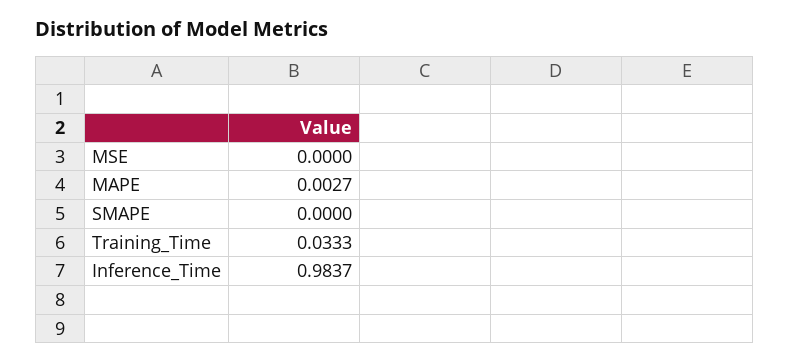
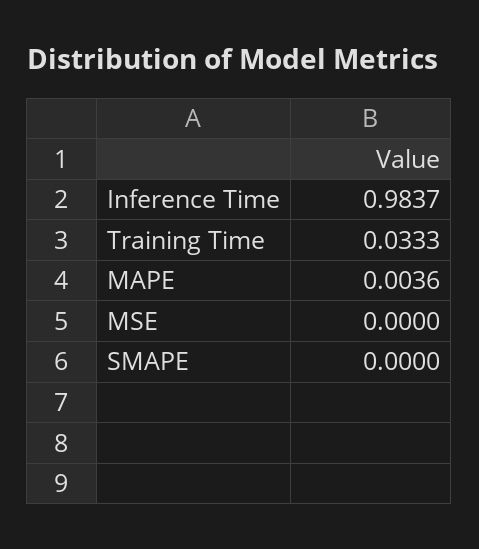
  {
    "MSE": 0,
-   "MAPE": 0.0027,
+   "MAPE": 0.0036,
    "SMAPE": 0,
    "Training_Time": 0.0333,
    "Inference_Time": 0.9837
  }

